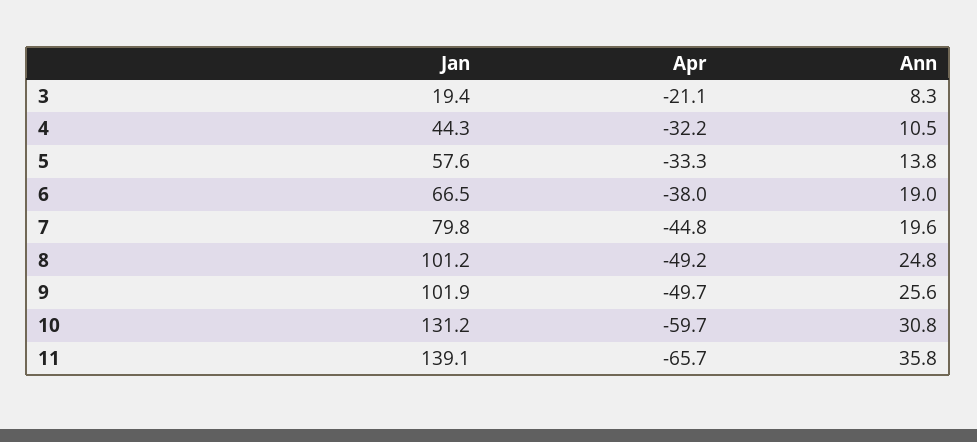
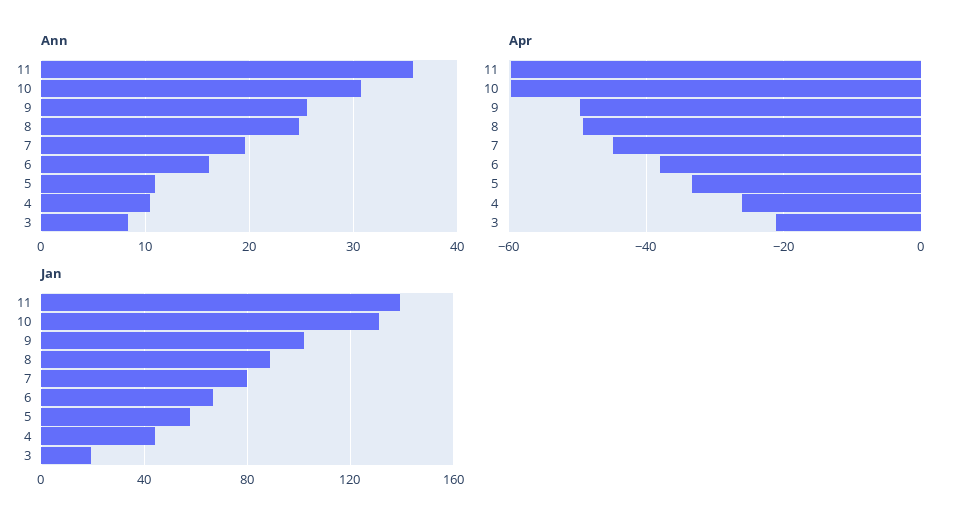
  {
    "Jan": {
      "3": 19.4,
      "4": 44.3,
      "5": 57.6,
      "6": 66.5,
      "7": 79.8,
-     "8": 101.2,
+     "8": 90,
      "9": 101.9,
      "10": 131.2,
      "11": 139.1
    },
    "Apr": {
      "3": -21.1,
-     "4": -32.2,
+     "4": -26,
      "5": -33.3,
      "6": -38,
      "7": -44.8,
      "8": -49.2,
      "9": -49.7,
      "10": -59.7,
-     "11": -65.7
+     "11": -60
    },
    "Ann": {
      "3": 8.3,
      "4": 10.5,
-     "5": 13.8,
+     "5": 11,
-     "6": 19,
+     "6": 16,
      "7": 19.6,
      "8": 24.8,
      "9": 25.6,
      "10": 30.8,
      "11": 35.8
    }
  }

